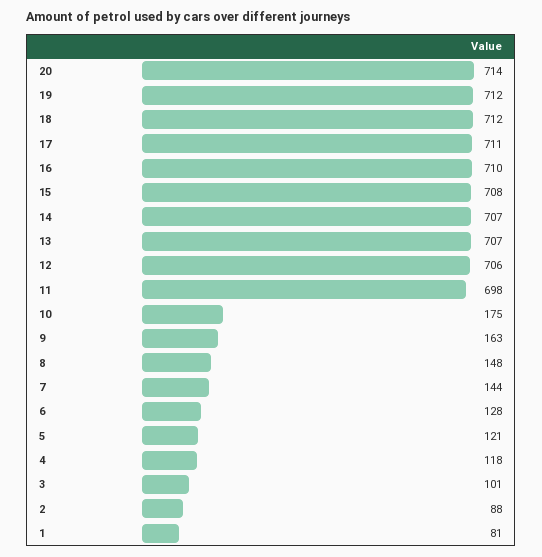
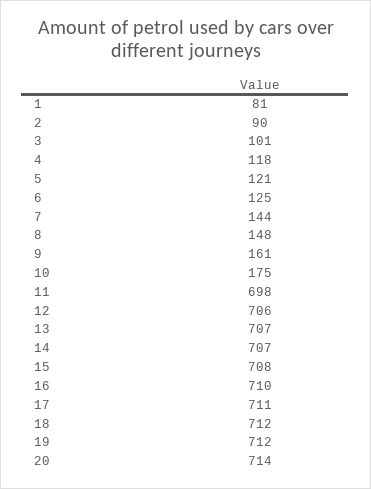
  {
    "20": 714,
    "19": 712,
    "18": 712,
    "17": 711,
    "16": 710,
    "15": 708,
    "14": 707,
    "13": 707,
    "12": 706,
    "11": 698,
    "10": 175,
-   "9": 163,
+   "9": 161,
    "8": 148,
    "7": 144,
-   "6": 128,
+   "6": 125,
    "5": 121,
    "4": 118,
    "3": 101,
-   "2": 88,
+   "2": 90,
    "1": 81
  }

